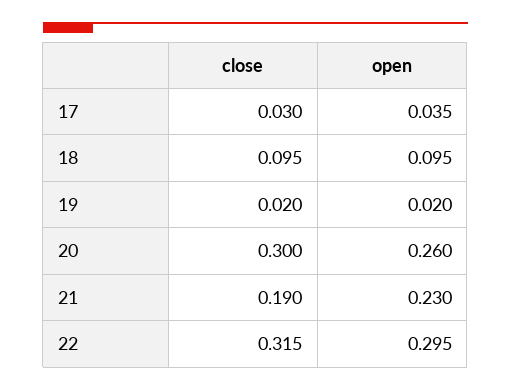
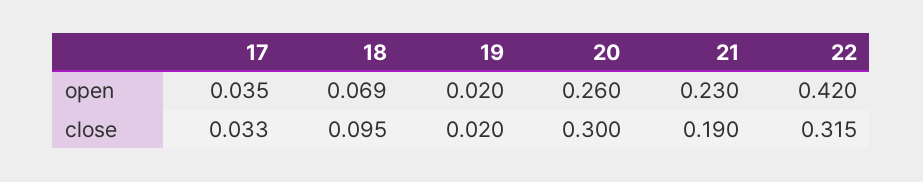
  {
    "close": {
-     "17": 0.03,
+     "17": 0.033,
      "18": 0.095,
      "19": 0.02,
      "20": 0.3,
      "21": 0.19,
      "22": 0.315
    },
    "open": {
      "17": 0.035,
-     "18": 0.095,
+     "18": 0.069,
      "19": 0.02,
      "20": 0.26,
      "21": 0.23,
-     "22": 0.295
+     "22": 0.42
    }
  }

